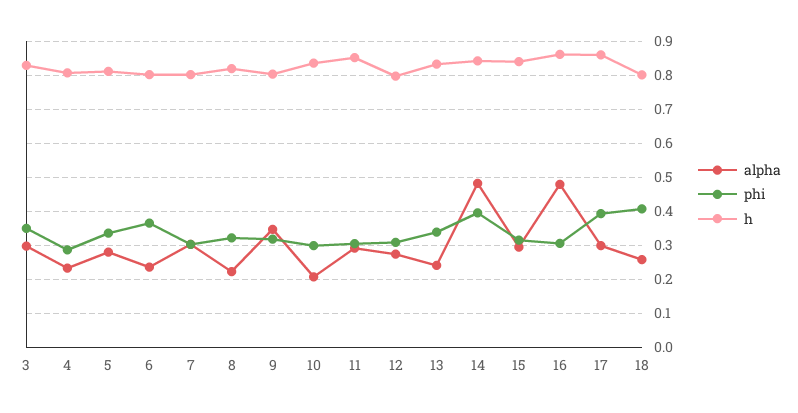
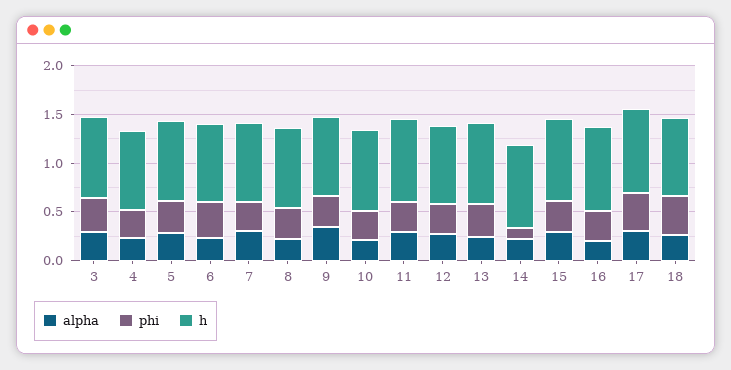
  {
    "alpha": {
      "3": 0.3,
      "4": 0.24,
      "5": 0.28,
      "6": 0.24,
      "7": 0.3,
      "8": 0.22,
      "9": 0.34,
      "10": 0.2,
      "11": 0.3,
      "12": 0.28,
      "13": 0.24,
-     "14": 0.48,
+     "14": 0.2,
      "15": 0.3,
-     "16": 0.48,
+     "16": 0.2,
      "17": 0.3,
      "18": 0.26
    },
    "phi": {
      "3": 0.36,
      "4": 0.28,
      "5": 0.34,
      "6": 0.36,
      "7": 0.3,
      "8": 0.32,
      "9": 0.32,
      "10": 0.3,
      "11": 0.3,
      "12": 0.3,
      "13": 0.34,
-     "14": 0.4,
+     "14": 0.1,
      "15": 0.32,
      "16": 0.3,
      "17": 0.4,
      "18": 0.4
    },
    "h": {
      "3": 0.82,
      "4": 0.8,
      "5": 0.82,
      "6": 0.8,
      "7": 0.8,
      "8": 0.82,
      "9": 0.8,
      "10": 0.84,
      "11": 0.86,
      "12": 0.8,
      "13": 0.84,
      "14": 0.84,
      "15": 0.84,
      "16": 0.86,
      "17": 0.86,
      "18": 0.8
    }
  }

